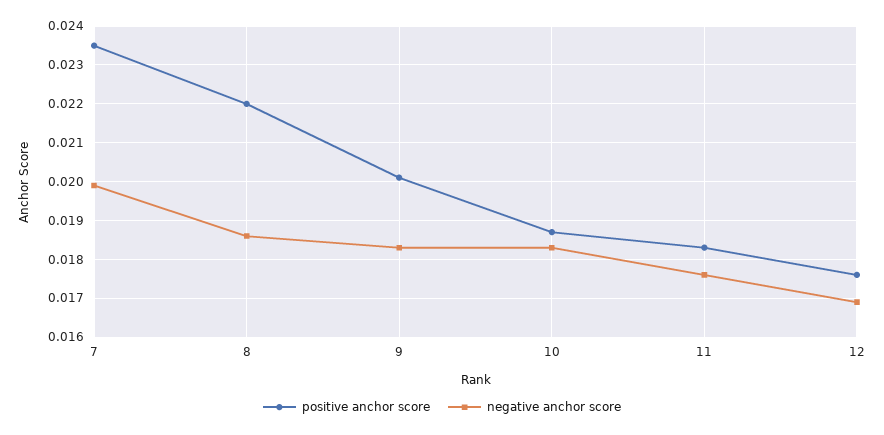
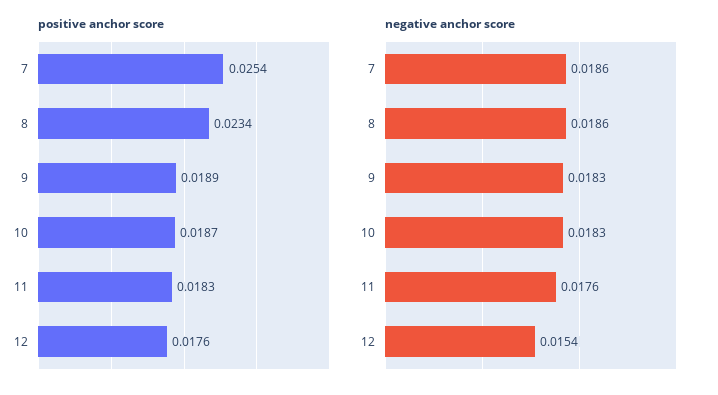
  {
    "positive anchor score": {
-     "7": 0.0235,
+     "7": 0.0254,
-     "8": 0.022,
+     "8": 0.0234,
-     "9": 0.02,
+     "9": 0.0189,
      "10": 0.0187,
      "11": 0.0183,
      "12": 0.0176
    },
    "negative anchor score": {
-     "7": 0.02,
+     "7": 0.0186,
      "8": 0.0186,
      "9": 0.0183,
      "10": 0.0183,
      "11": 0.0176,
-     "12": 0.017
+     "12": 0.0154
    }
  }

